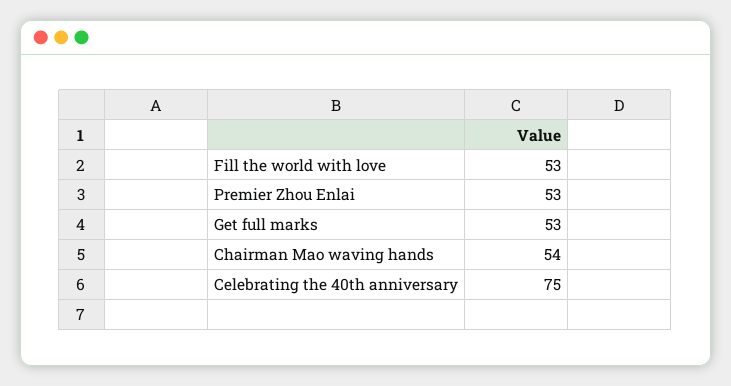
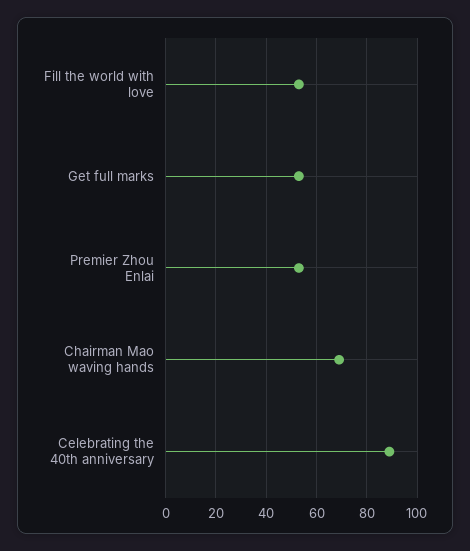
  {
    "Fill the world with love": 53,
    "Premier Zhou Enlai": 53,
    "Get full marks": 53,
-   "Chairman Mao waving hands": 54,
+   "Chairman Mao waving hands": 70,
-   "Celebrating the 40th anniversary": 75
+   "Celebrating the 40th anniversary": 90
  }

